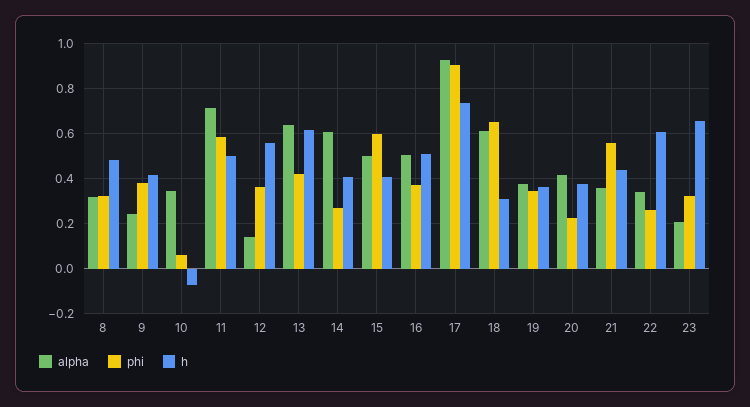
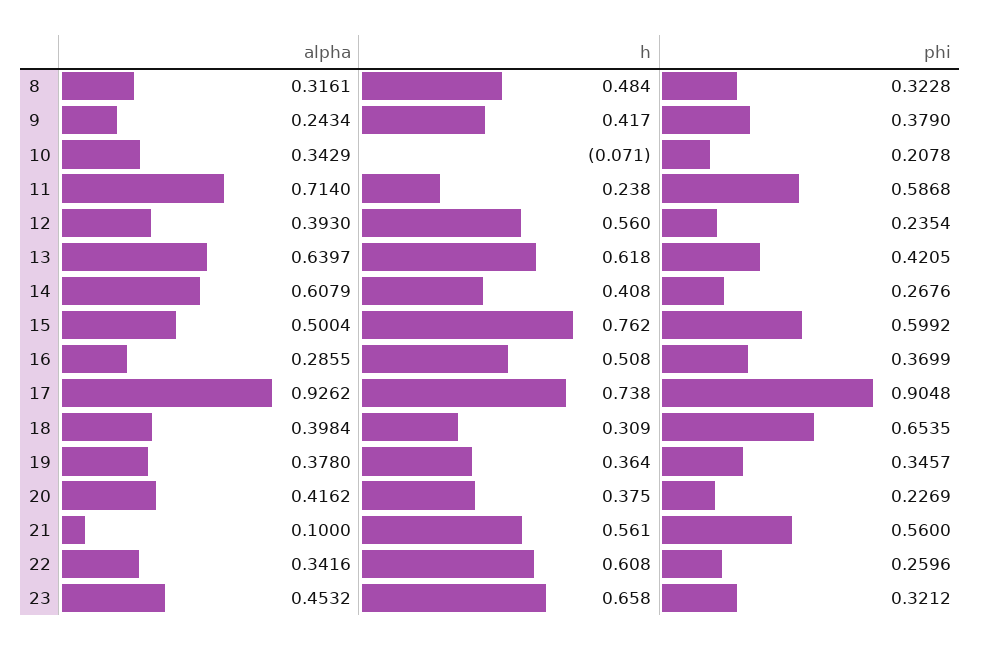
  {
    "alpha": {
      "8": 0.3161,
      "9": 0.2434,
      "10": 0.3429,
      "11": 0.714,
-     "12": 0.15,
+     "12": 0.393,
      "13": 0.6397,
      "14": 0.6079,
      "15": 0.5004,
-     "16": 0.5,
+     "16": 0.2855,
      "17": 0.9262,
-     "18": 0.6,
+     "18": 0.3984,
      "19": 0.378,
      "20": 0.4162,
-     "21": 0.35,
+     "21": 0.1,
      "22": 0.3416,
-     "23": 0.2
+     "23": 0.4532
    },
    "phi": {
      "8": 0.3228,
      "9": 0.379,
-     "10": 0.05,
+     "10": 0.2078,
      "11": 0.5868,
-     "12": 0.35,
+     "12": 0.2354,
      "13": 0.4205,
      "14": 0.2676,
      "15": 0.5992,
      "16": 0.3699,
      "17": 0.9048,
      "18": 0.6535,
      "19": 0.3457,
      "20": 0.2269,
      "21": 0.56,
      "22": 0.2596,
      "23": 0.3212
    },
    "h": {
      "8": 0.484,
      "9": 0.417,
      "10": -0.071,
-     "11": 0.5,
+     "11": 0.238,
      "12": 0.56,
      "13": 0.618,
      "14": 0.408,
-     "15": 0.4,
+     "15": 0.762,
      "16": 0.508,
      "17": 0.738,
      "18": 0.309,
      "19": 0.364,
      "20": 0.375,
-     "21": 0.45,
+     "21": 0.561,
      "22": 0.608,
      "23": 0.658
    }
  }

